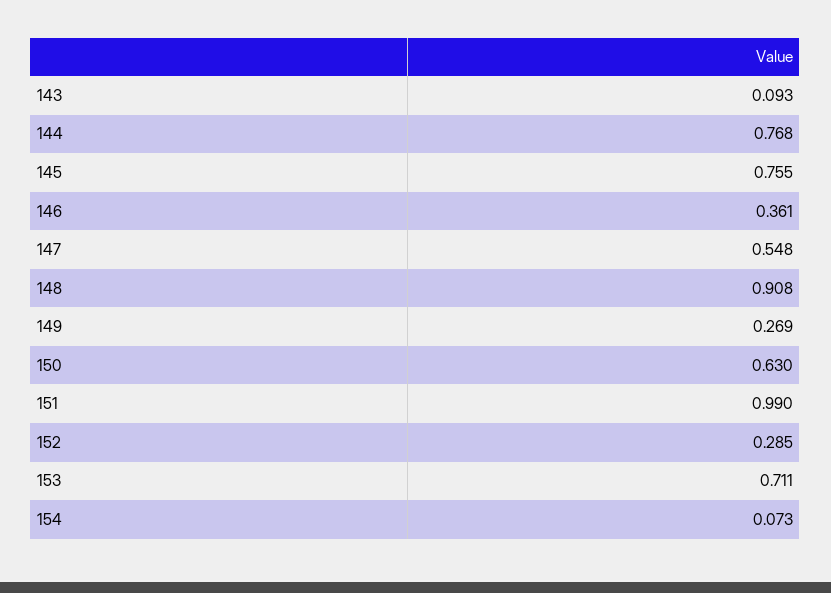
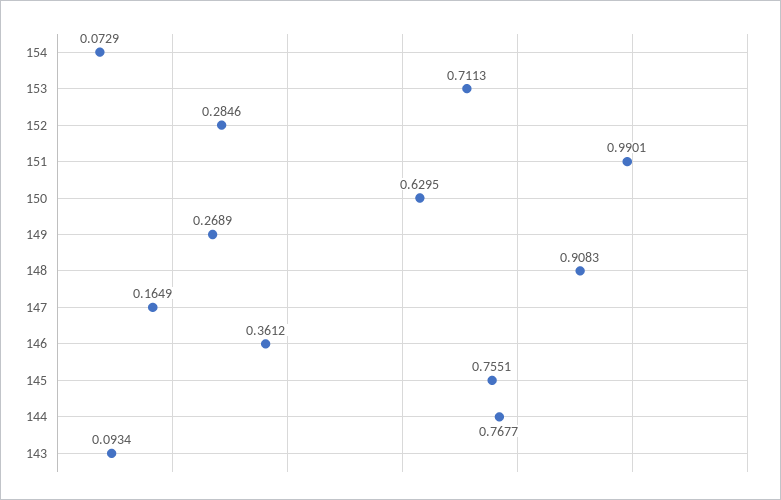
  {
    "143": 0.0934,
    "144": 0.7677,
    "145": 0.7551,
    "146": 0.3612,
-   "147": 0.548,
+   "147": 0.1649,
    "148": 0.9083,
    "149": 0.2689,
    "150": 0.6295,
    "151": 0.9901,
    "152": 0.2846,
    "153": 0.7113,
    "154": 0.0729
  }

